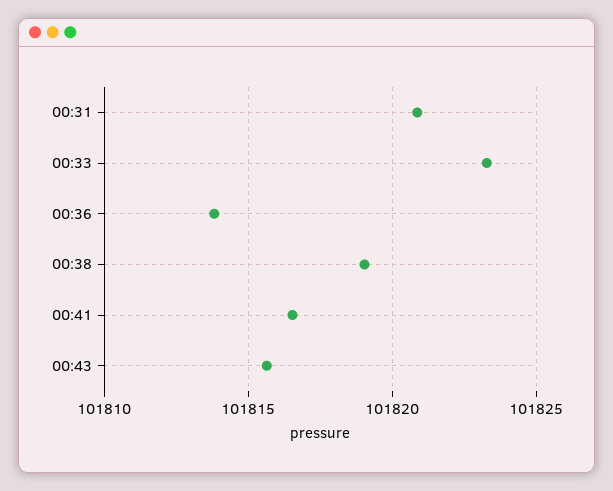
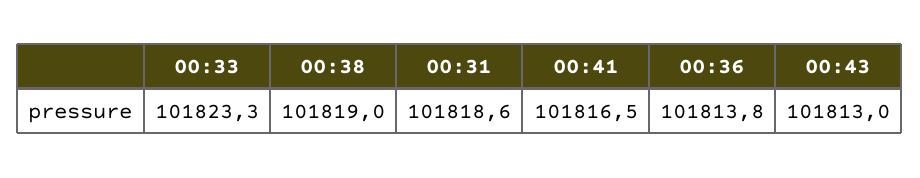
  {
-   "00:31": 101821,
+   "00:31": 101818.6,
    "00:33": 101823.3,
    "00:36": 101813.8,
    "00:38": 101819,
    "00:41": 101816.5,
-   "00:43": 101815.5
+   "00:43": 101813
  }

